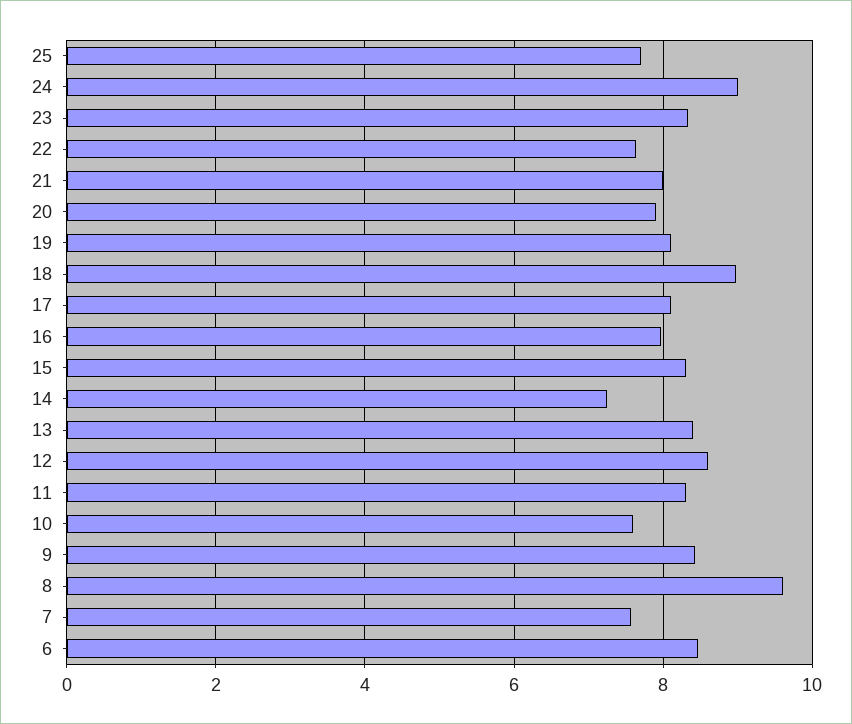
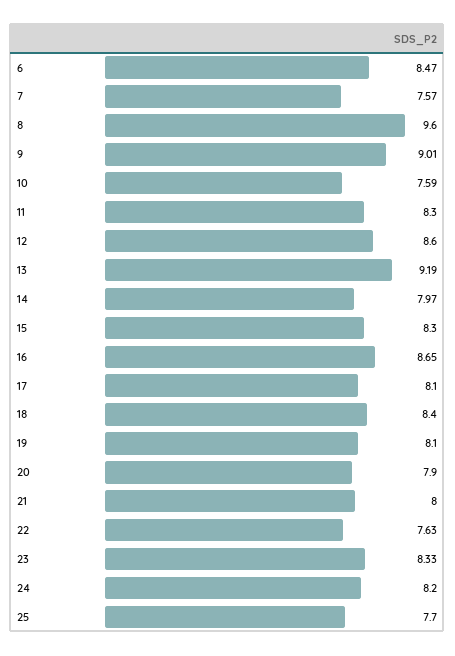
  {
    "25": 7.7,
-   "24": 9,
+   "24": 8.2,
    "23": 8.33,
    "22": 7.63,
    "21": 8,
    "20": 7.9,
    "19": 8.1,
-   "18": 9,
+   "18": 8.4,
    "17": 8.1,
-   "16": 8,
+   "16": 8.65,
    "15": 8.3,
-   "14": 7.2,
+   "14": 7.97,
-   "13": 8.4,
+   "13": 9.19,
    "12": 8.6,
    "11": 8.3,
    "10": 7.59,
-   "9": 8.4,
+   "9": 9.01,
    "8": 9.6,
    "7": 7.57,
    "6": 8.47
  }

